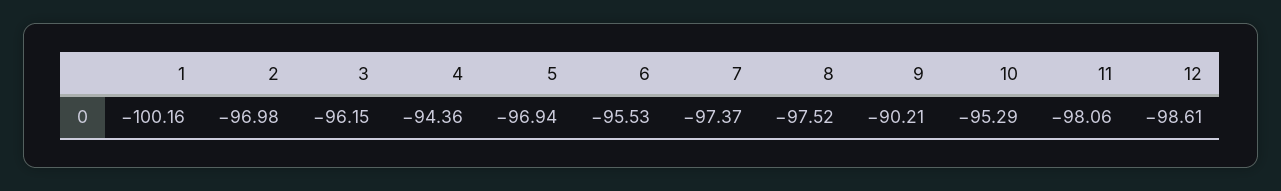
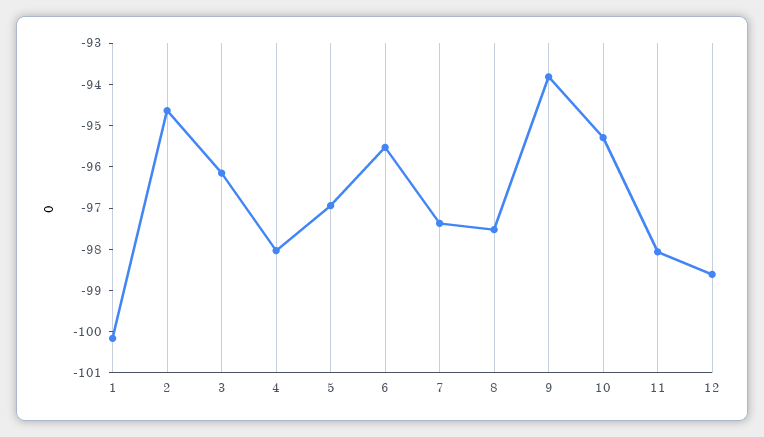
  {
    "1": -100.16,
-   "2": -96.98,
+   "2": -94.6,
    "3": -96.15,
-   "4": -94.36,
+   "4": -98,
    "5": -96.94,
    "6": -95.53,
    "7": -97.37,
    "8": -97.52,
-   "9": -90.21,
+   "9": -93.8,
    "10": -95.29,
    "11": -98.06,
    "12": -98.61
  }

